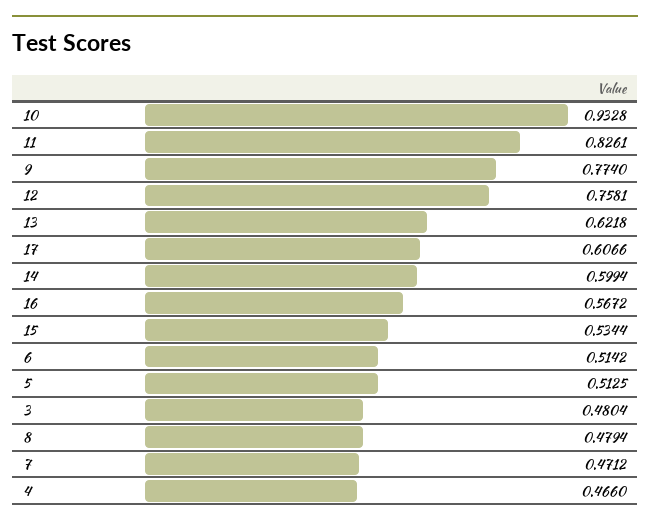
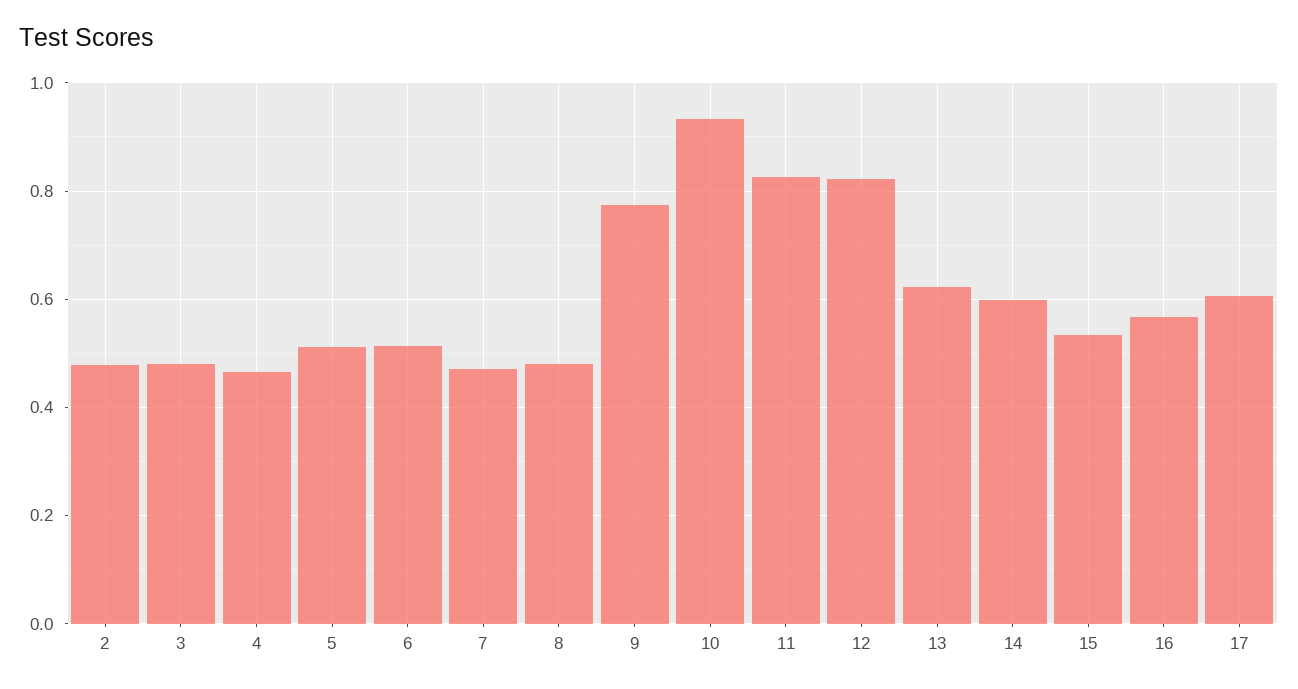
  {
    "10": 0.9328,
    "11": 0.8261,
    "9": 0.774,
-   "12": 0.7581,
+   "12": 0.82,
    "13": 0.6218,
    "17": 0.6066,
    "14": 0.5994,
    "16": 0.5672,
    "15": 0.5344,
    "6": 0.5142,
    "5": 0.5125,
    "3": 0.4804,
    "8": 0.4794,
    "7": 0.4712,
-   "4": 0.466
+   "4": 0.466,
+   "2": 0.48
  }

